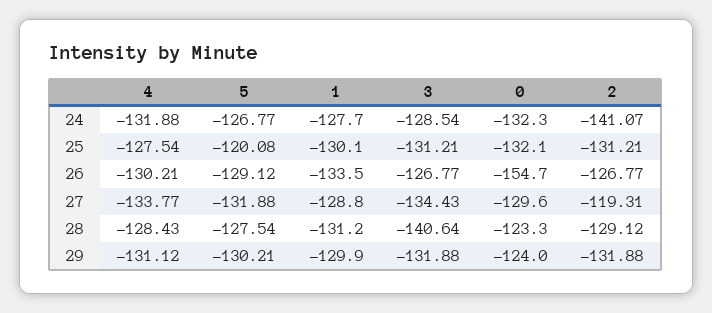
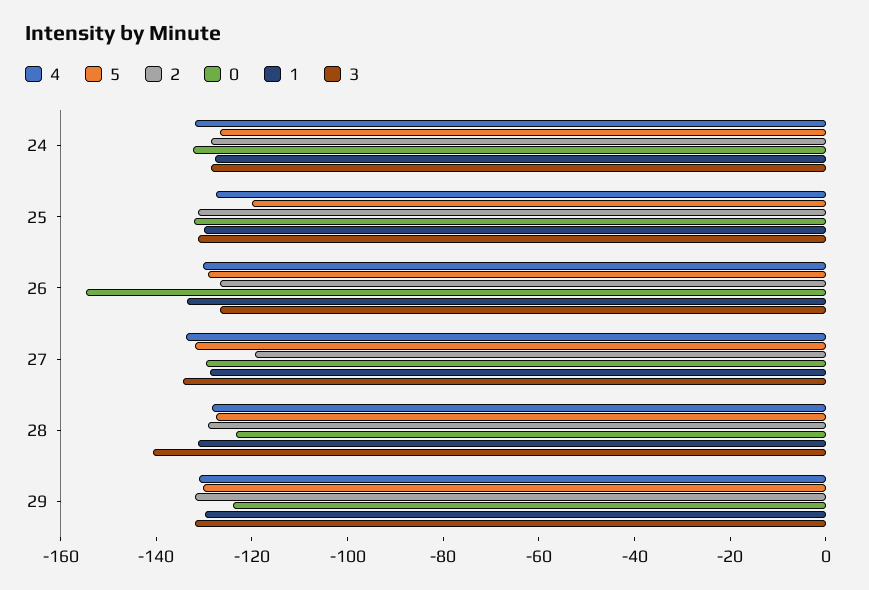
  {
    "4": {
      "24": -131.88,
      "25": -127.54,
      "26": -130.21,
      "27": -133.77,
      "28": -128.43,
      "29": -131.12
    },
    "5": {
      "24": -126.77,
      "25": -120.08,
      "26": -129.12,
      "27": -131.88,
      "28": -127.54,
      "29": -130.21
    },
    "1": {
      "24": -127.7,
      "25": -130.1,
      "26": -133.5,
      "27": -128.8,
      "28": -131.2,
      "29": -129.9
    },
    "3": {
      "24": -128.54,
      "25": -131.21,
      "26": -126.77,
      "27": -134.43,
      "28": -140.64,
      "29": -131.88
    },
    "0": {
      "24": -132.3,
      "25": -132.1,
      "26": -154.7,
      "27": -129.6,
      "28": -123.3,
      "29": -124
    },
    "2": {
-     "24": -141.07,
+     "24": -130,
      "25": -131.21,
      "26": -126.77,
      "27": -119.31,
      "28": -129.12,
      "29": -131.88
    }
  }

